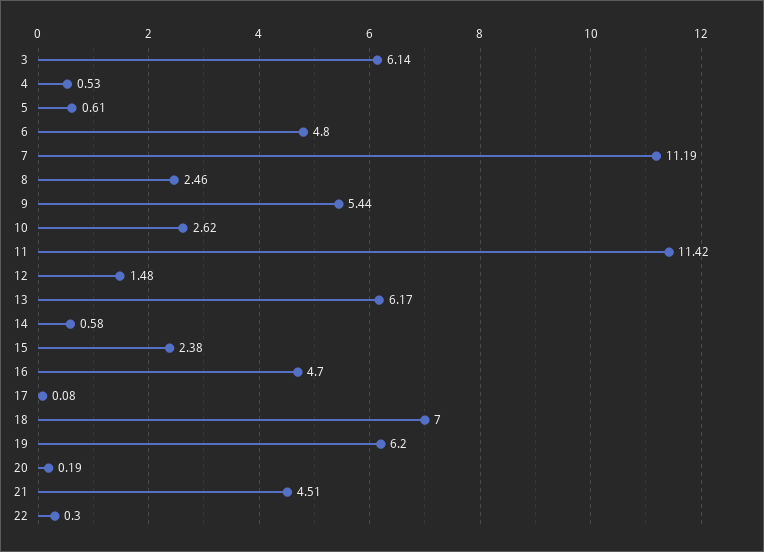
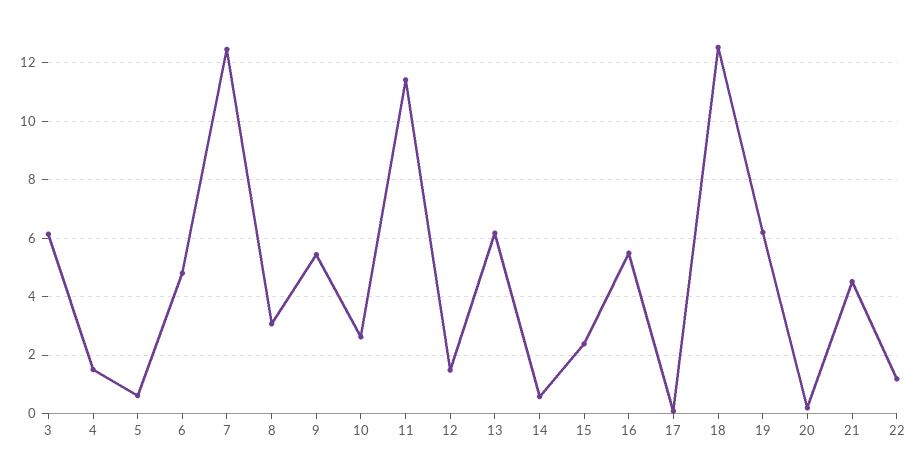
  {
    "3": 6.14,
-   "4": 0.53,
+   "4": 1.5,
    "5": 0.61,
    "6": 4.8,
-   "7": 11.19,
+   "7": 12.5,
-   "8": 2.46,
+   "8": 3,
    "9": 5.44,
    "10": 2.62,
    "11": 11.42,
    "12": 1.48,
    "13": 6.17,
    "14": 0.58,
    "15": 2.38,
-   "16": 4.7,
+   "16": 5.5,
    "17": 0.08,
-   "18": 7,
+   "18": 12.5,
    "19": 6.2,
    "20": 0.19,
    "21": 4.51,
-   "22": 0.3
+   "22": 1.25
  }

